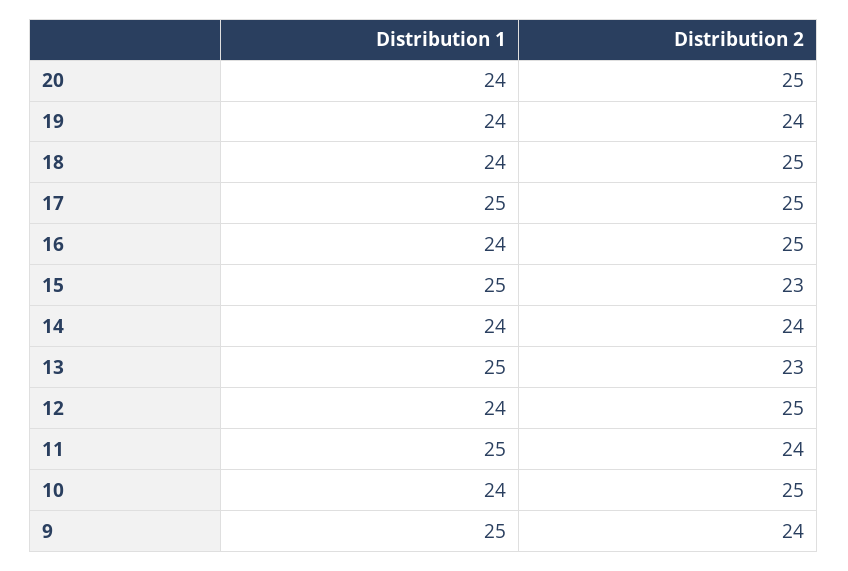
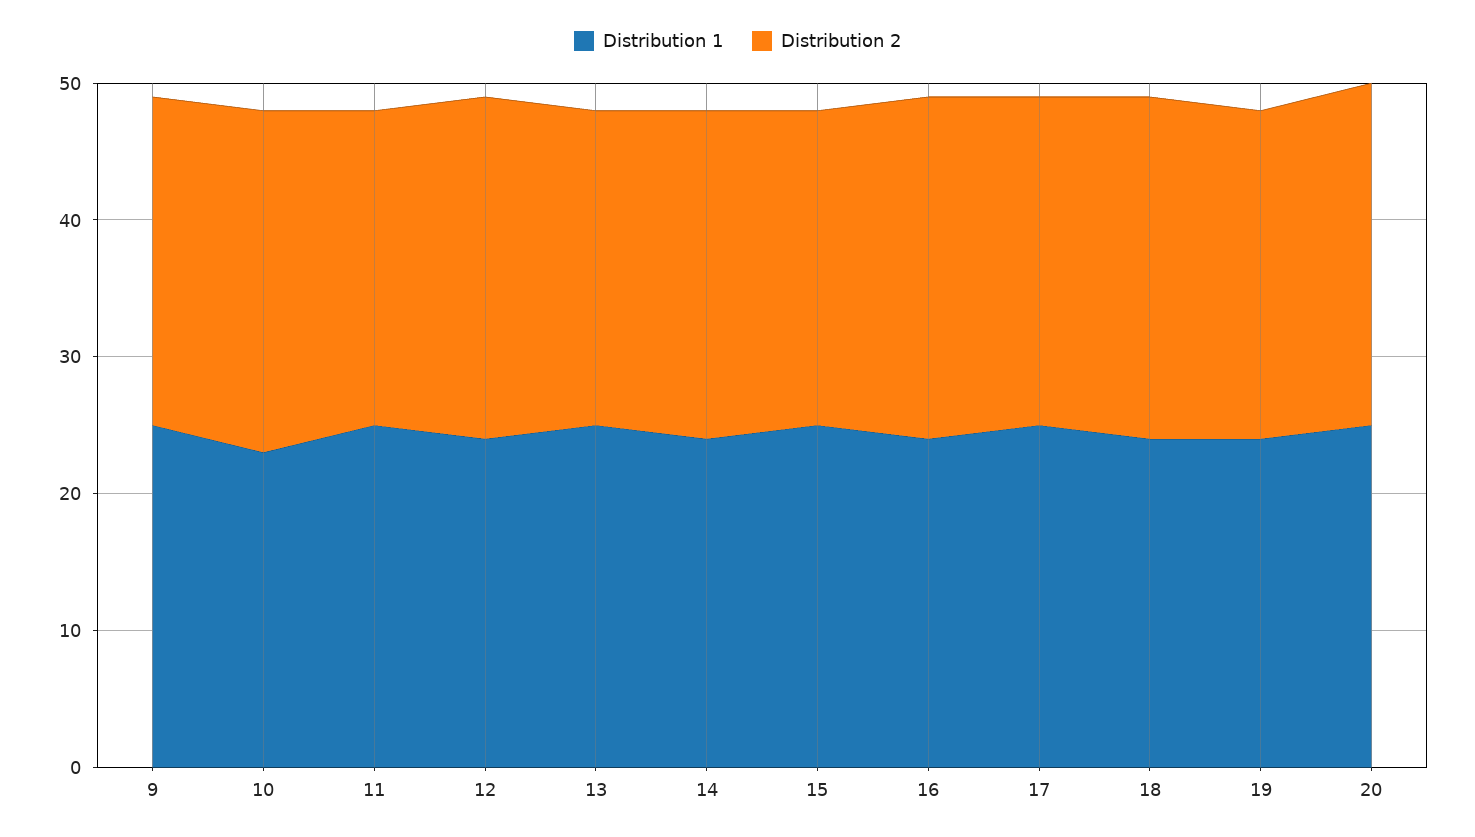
  {
    "Distribution 1": {
-     "20": 24,
+     "20": 25,
      "19": 24,
      "18": 24,
      "17": 25,
      "16": 24,
      "15": 25,
      "14": 24,
      "13": 25,
      "12": 24,
      "11": 25,
-     "10": 24,
+     "10": 23,
      "9": 25
    },
    "Distribution 2": {
      "20": 25,
      "19": 24,
      "18": 25,
-     "17": 25,
+     "17": 24,
      "16": 25,
      "15": 23,
      "14": 24,
      "13": 23,
      "12": 25,
-     "11": 24,
+     "11": 23,
      "10": 25,
      "9": 24
    }
  }

